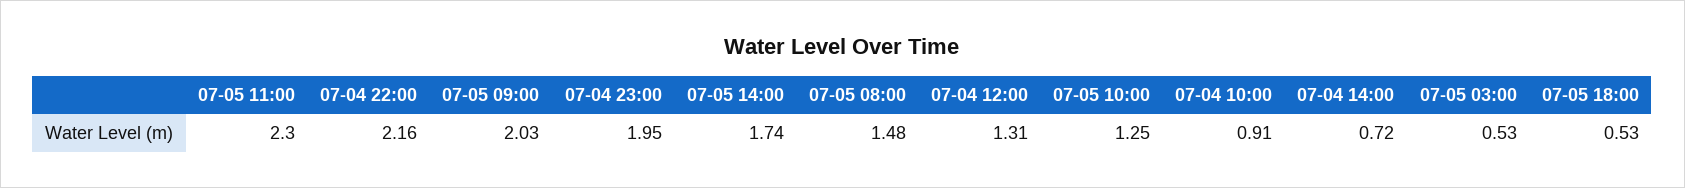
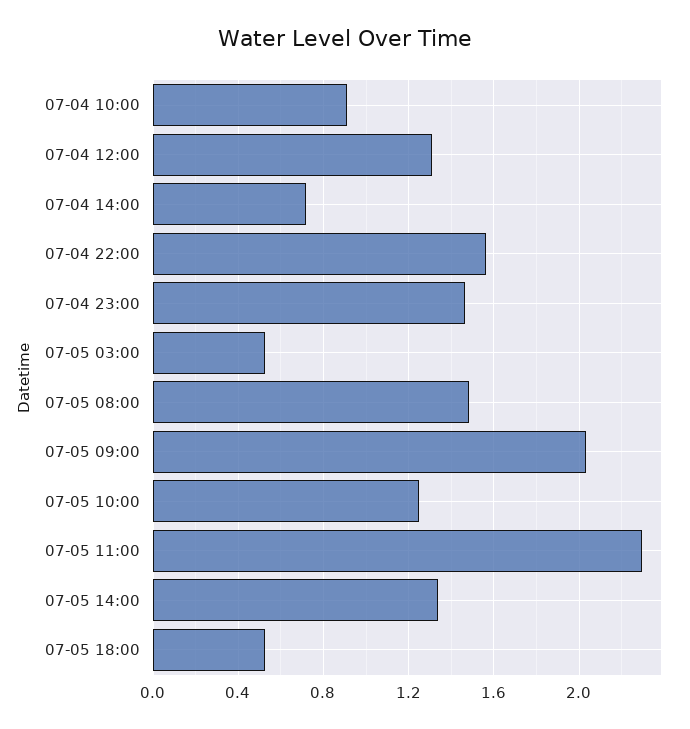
  {
    "07-05 11:00": 2.3,
-   "07-04 22:00": 2.16,
+   "07-04 22:00": 1.55,
    "07-05 09:00": 2.03,
-   "07-04 23:00": 1.95,
+   "07-04 23:00": 1.45,
-   "07-05 14:00": 1.74,
+   "07-05 14:00": 1.35,
    "07-05 08:00": 1.48,
    "07-04 12:00": 1.31,
    "07-05 10:00": 1.25,
    "07-04 10:00": 0.91,
    "07-04 14:00": 0.72,
    "07-05 03:00": 0.53,
    "07-05 18:00": 0.53
  }

